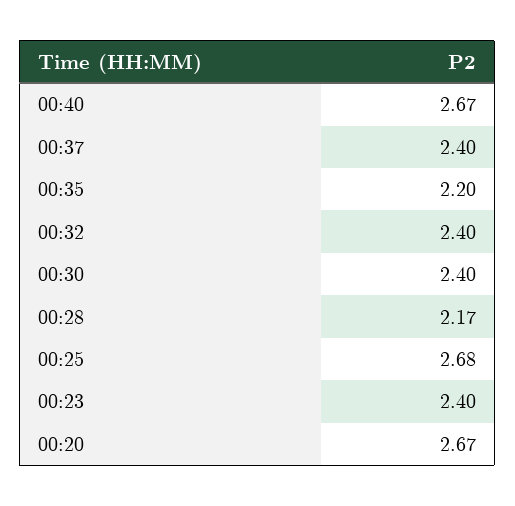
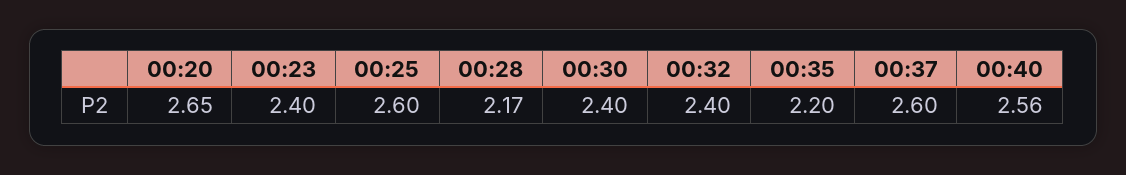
  {
-   "00:40": 2.67,
+   "00:40": 2.56,
-   "00:37": 2.4,
+   "00:37": 2.6,
    "00:35": 2.2,
    "00:32": 2.4,
    "00:30": 2.4,
    "00:28": 2.17,
-   "00:25": 2.68,
+   "00:25": 2.6,
    "00:23": 2.4,
-   "00:20": 2.67
+   "00:20": 2.65
  }

